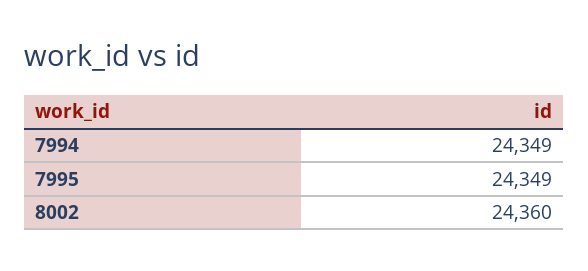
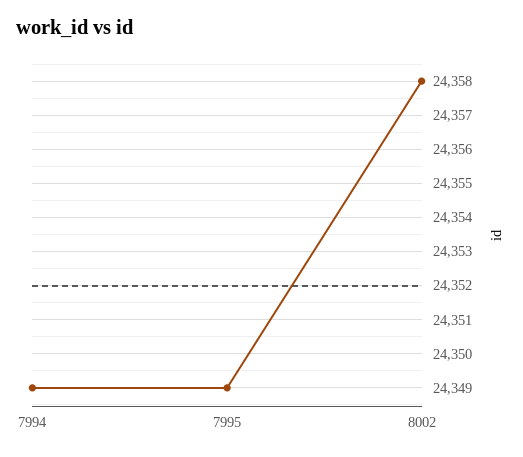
  {
    "7994": 24349,
    "7995": 24349,
-   "8002": 24360
+   "8002": 24358
  }

